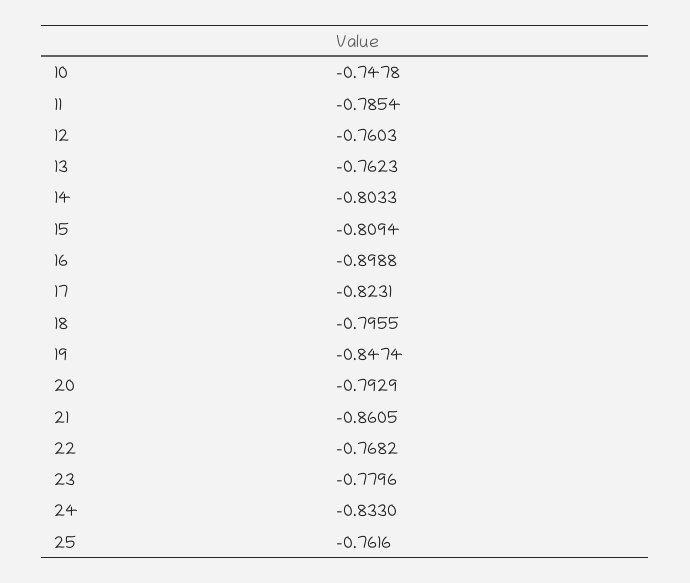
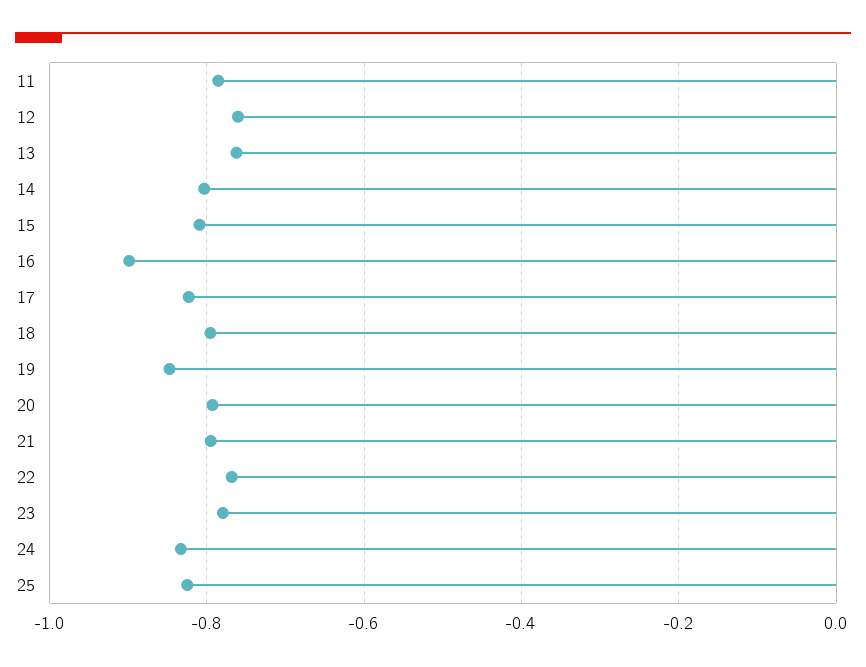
  {
-   "10": -0.7478,
    "11": -0.7854,
    "12": -0.7603,
    "13": -0.7623,
    "14": -0.8033,
    "15": -0.8094,
    "16": -0.8988,
    "17": -0.8231,
    "18": -0.7955,
    "19": -0.8474,
    "20": -0.7929,
-   "21": -0.8605,
+   "21": -0.8,
    "22": -0.7682,
    "23": -0.7796,
    "24": -0.833,
-   "25": -0.7616
+   "25": -0.82
  }

